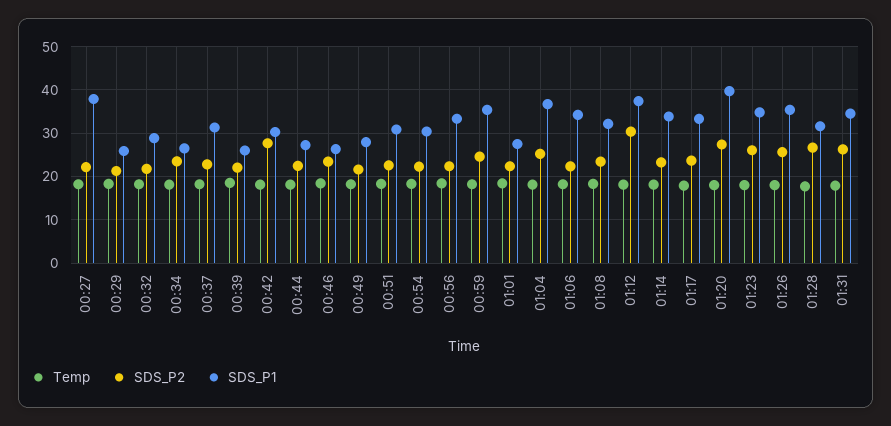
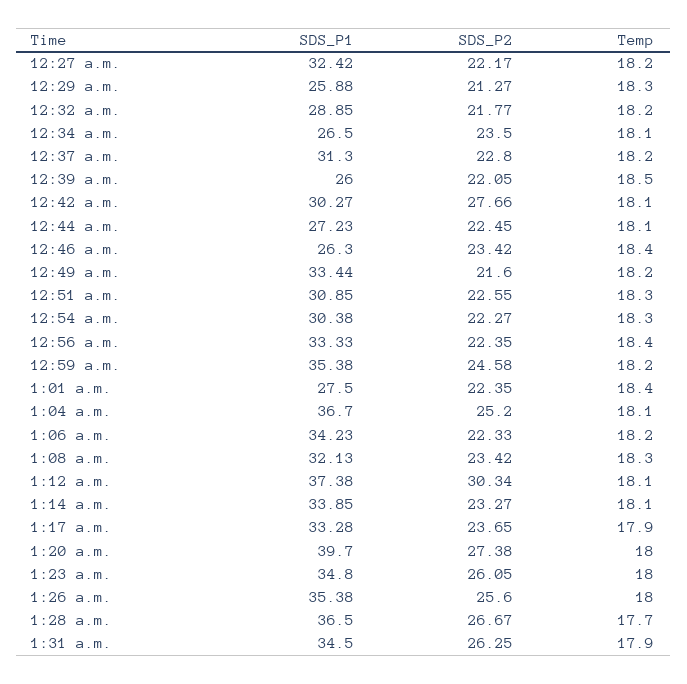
  {
    "Temp": {
      "00:27": 18.2,
      "00:29": 18.3,
      "00:32": 18.2,
      "00:34": 18.1,
      "00:37": 18.2,
      "00:39": 18.5,
      "00:42": 18.1,
      "00:44": 18.1,
      "00:46": 18.4,
      "00:49": 18.2,
      "00:51": 18.3,
      "00:54": 18.3,
      "00:56": 18.4,
      "00:59": 18.2,
      "01:01": 18.4,
      "01:04": 18.1,
      "01:06": 18.2,
      "01:08": 18.3,
      "01:12": 18.1,
      "01:14": 18.1,
      "01:17": 17.9,
      "01:20": 18,
      "01:23": 18,
      "01:26": 18,
      "01:28": 17.7,
      "01:31": 17.9
    },
    "SDS_P2": {
      "00:27": 22.17,
      "00:29": 21.27,
      "00:32": 21.77,
      "00:34": 23.5,
      "00:37": 22.8,
      "00:39": 22.05,
      "00:42": 27.66,
      "00:44": 22.45,
      "00:46": 23.42,
      "00:49": 21.6,
      "00:51": 22.55,
      "00:54": 22.27,
      "00:56": 22.35,
      "00:59": 24.58,
      "01:01": 22.35,
      "01:04": 25.2,
      "01:06": 22.33,
      "01:08": 23.42,
      "01:12": 30.34,
      "01:14": 23.27,
      "01:17": 23.65,
      "01:20": 27.38,
      "01:23": 26.05,
      "01:26": 25.6,
      "01:28": 26.67,
      "01:31": 26.25
    },
    "SDS_P1": {
-     "00:27": 38,
+     "00:27": 32.42,
      "00:29": 25.88,
      "00:32": 28.85,
      "00:34": 26.5,
      "00:37": 31.3,
      "00:39": 26,
      "00:42": 30.27,
      "00:44": 27.23,
      "00:46": 26.3,
-     "00:49": 28,
+     "00:49": 33.44,
      "00:51": 30.85,
      "00:54": 30.38,
      "00:56": 33.33,
      "00:59": 35.38,
      "01:01": 27.5,
      "01:04": 36.7,
      "01:06": 34.23,
      "01:08": 32.13,
      "01:12": 37.38,
      "01:14": 33.85,
      "01:17": 33.28,
      "01:20": 39.7,
      "01:23": 34.8,
      "01:26": 35.38,
-     "01:28": 32,
+     "01:28": 36.5,
      "01:31": 34.5
    }
  }

